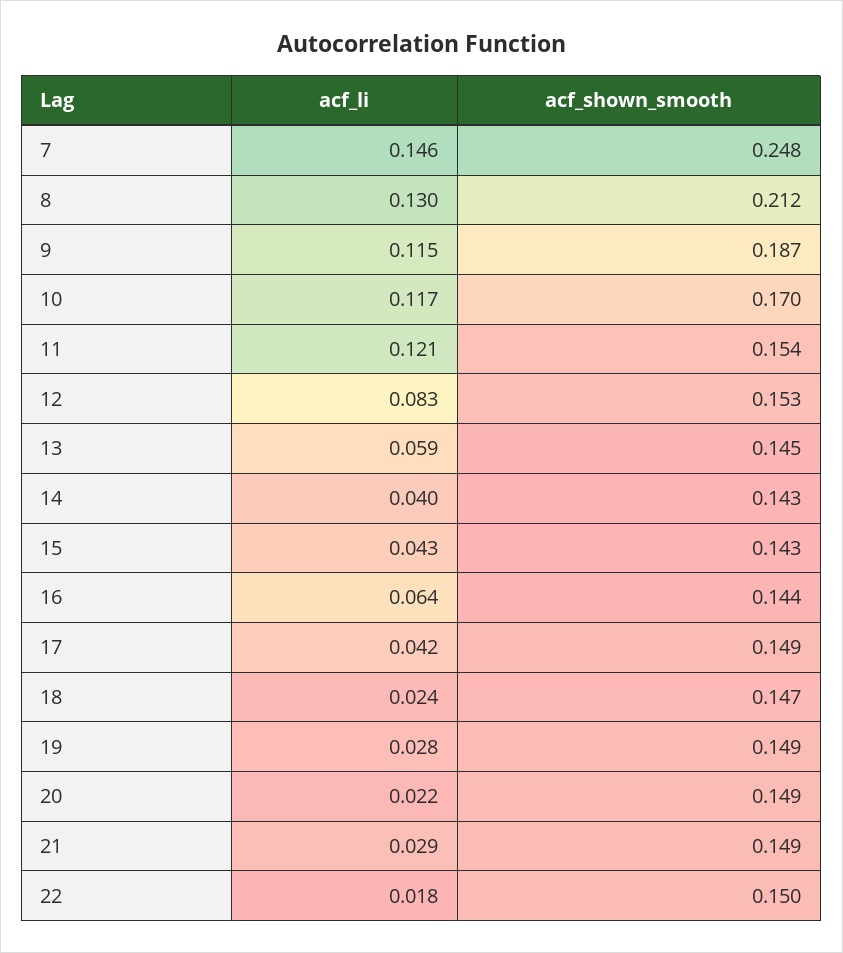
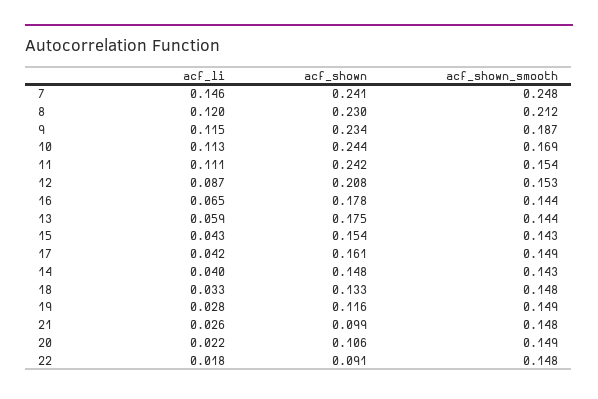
  {
    "acf_li": {
      "7": 0.146,
-     "8": 0.13,
+     "8": 0.12,
      "9": 0.115,
-     "10": 0.117,
+     "10": 0.113,
-     "11": 0.121,
+     "11": 0.111,
-     "12": 0.083,
+     "12": 0.087,
      "13": 0.059,
      "14": 0.04,
      "15": 0.043,
-     "16": 0.064,
+     "16": 0.065,
      "17": 0.042,
-     "18": 0.024,
+     "18": 0.033,
      "19": 0.028,
      "20": 0.022,
-     "21": 0.029,
+     "21": 0.026,
      "22": 0.018
    },
    "acf_shown_smooth": {
      "7": 0.248,
      "8": 0.212,
      "9": 0.187,
-     "10": 0.17,
+     "10": 0.169,
      "11": 0.154,
      "12": 0.153,
-     "13": 0.145,
+     "13": 0.144,
      "14": 0.143,
      "15": 0.143,
      "16": 0.144,
      "17": 0.149,
-     "18": 0.147,
+     "18": 0.148,
      "19": 0.149,
      "20": 0.149,
-     "21": 0.149,
+     "21": 0.148,
-     "22": 0.15
+     "22": 0.148
-   }
+   },
+   "acf_shown": {
+     "7": 0.241,
+     "8": 0.23,
+     "9": 0.234,
+     "10": 0.244,
+     "11": 0.242,
+     "12": 0.208,
+     "16": 0.178,
+     "13": 0.175,
+     "15": 0.154,
+     "17": 0.161,
+     "14": 0.148,
+     "18": 0.133,
+     "19": 0.116,
+     "21": 0.099,
+     "20": 0.106,
+     "22": 0.091
+   }
  }

